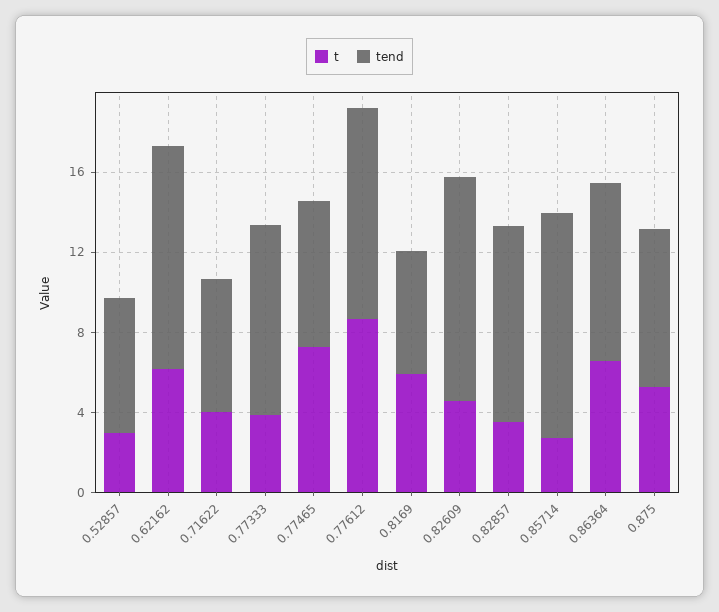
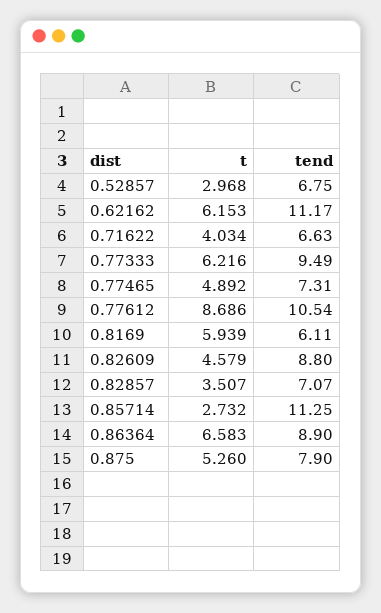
  {
    "t": {
      "0.52857": 2.968,
      "0.62162": 6.153,
      "0.71622": 4.034,
-     "0.77333": 4,
+     "0.77333": 6.216,
-     "0.77465": 7,
+     "0.77465": 4.892,
      "0.77612": 8.686,
      "0.8169": 5.939,
      "0.82609": 4.579,
      "0.82857": 3.507,
      "0.85714": 2.732,
      "0.86364": 6.583,
      "0.875": 5.26
    },
    "tend": {
      "0.52857": 6.75,
      "0.62162": 11.17,
      "0.71622": 6.63,
      "0.77333": 9.49,
      "0.77465": 7.31,
      "0.77612": 10.54,
      "0.8169": 6.11,
-     "0.82609": 11,
+     "0.82609": 8.8,
-     "0.82857": 10,
+     "0.82857": 7.07,
      "0.85714": 11.25,
      "0.86364": 8.9,
      "0.875": 7.9
    }
  }

